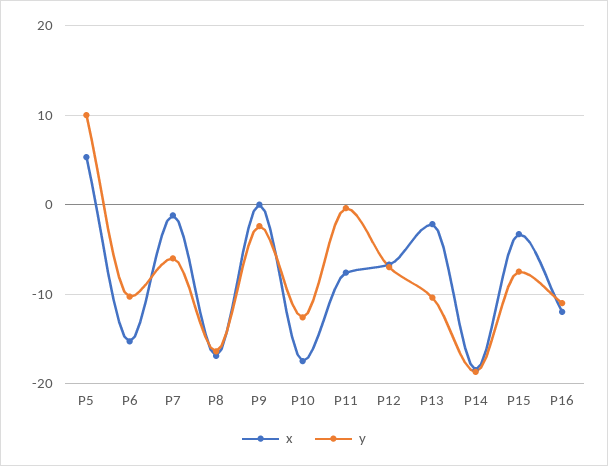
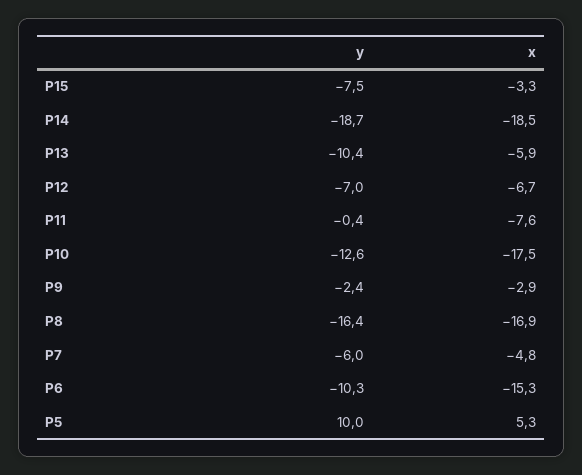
  {
    "x": {
      "P5": 5.3,
      "P6": -15.3,
-     "P7": -1,
+     "P7": -4.8,
      "P8": -16.9,
-     "P9": 0,
+     "P9": -2.9,
      "P10": -17.5,
      "P11": -7.6,
      "P12": -6.7,
-     "P13": -2,
+     "P13": -5.9,
      "P14": -18.5,
-     "P15": -3.3,
+     "P15": -3.3
-     "P16": -12
    },
    "y": {
      "P5": 10,
      "P6": -10.3,
      "P7": -6,
      "P8": -16.4,
      "P9": -2.4,
      "P10": -12.6,
      "P11": -0.4,
      "P12": -7,
      "P13": -10.4,
      "P14": -18.7,
-     "P15": -7.5,
+     "P15": -7.5
-     "P16": -11
    }
  }

